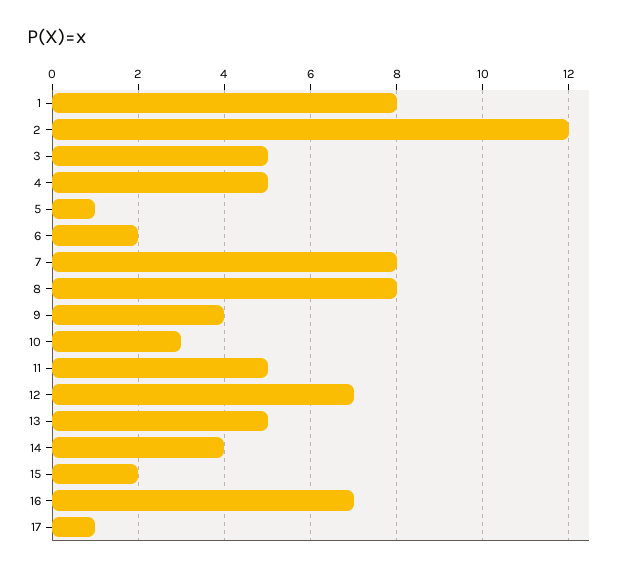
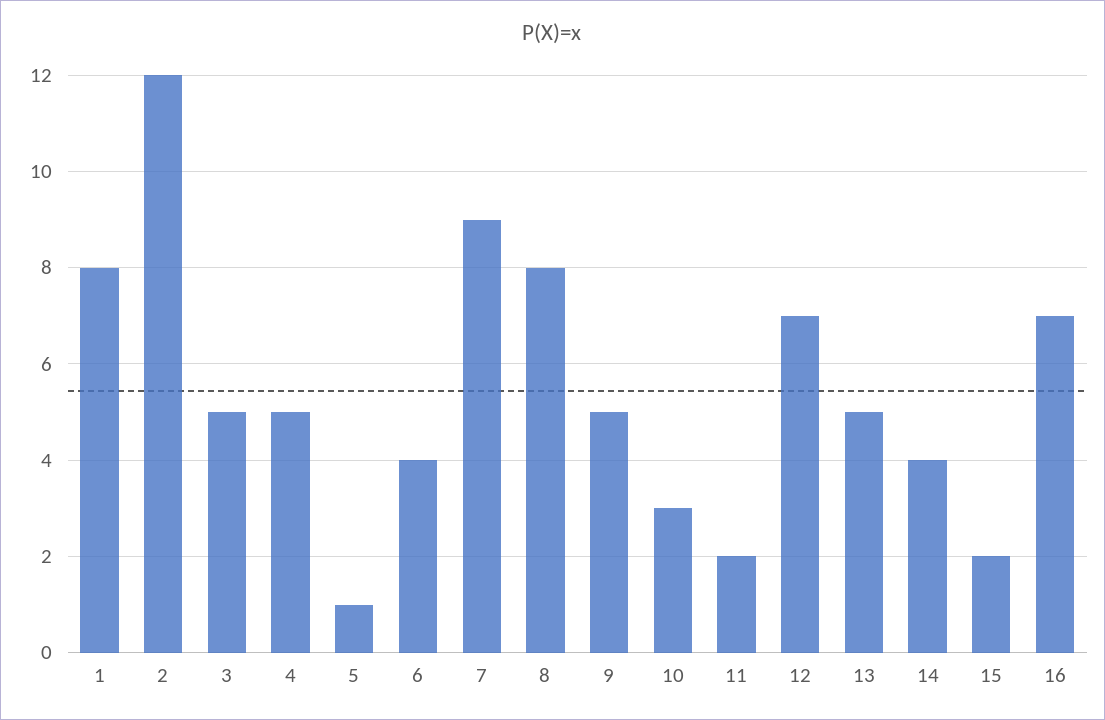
  {
    "1": 8,
    "2": 12,
    "3": 5,
    "4": 5,
    "5": 1,
-   "6": 2,
+   "6": 4,
-   "7": 8,
+   "7": 9,
    "8": 8,
-   "9": 4,
+   "9": 5,
    "10": 3,
-   "11": 5,
+   "11": 2,
    "12": 7,
    "13": 5,
    "14": 4,
    "15": 2,
-   "16": 7,
+   "16": 7
-   "17": 1
  }

